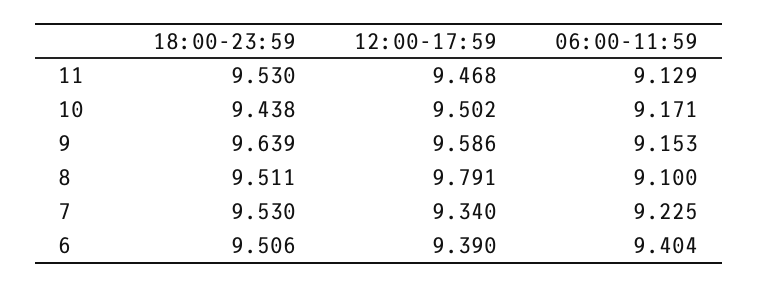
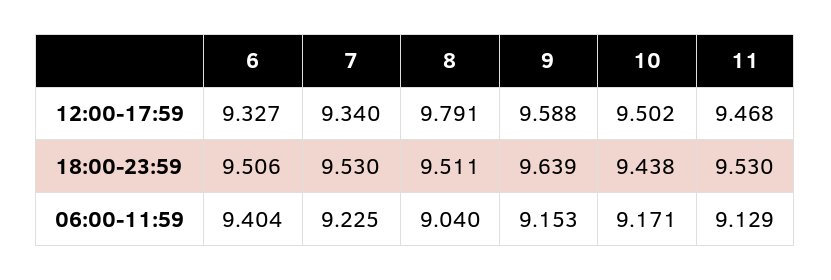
  {
    "18:00-23:59": {
      "11": 9.53,
      "10": 9.438,
      "9": 9.639,
      "8": 9.511,
      "7": 9.53,
      "6": 9.506
    },
    "12:00-17:59": {
      "11": 9.468,
      "10": 9.502,
-     "9": 9.586,
+     "9": 9.588,
      "8": 9.791,
      "7": 9.34,
-     "6": 9.39
+     "6": 9.327
    },
    "06:00-11:59": {
      "11": 9.129,
      "10": 9.171,
      "9": 9.153,
-     "8": 9.1,
+     "8": 9.04,
      "7": 9.225,
      "6": 9.404
    }
  }

